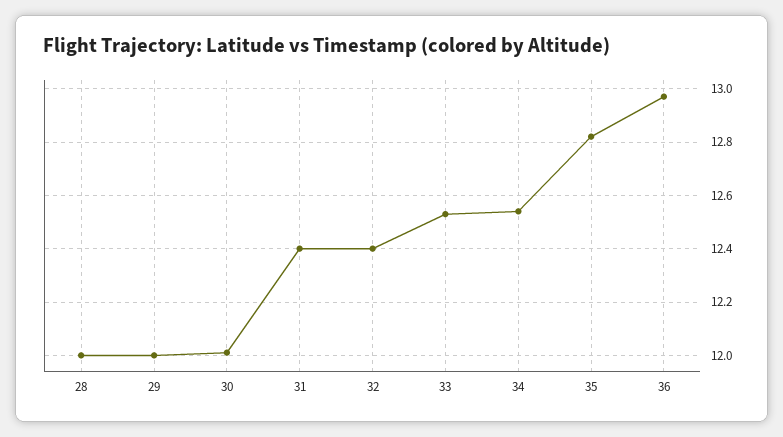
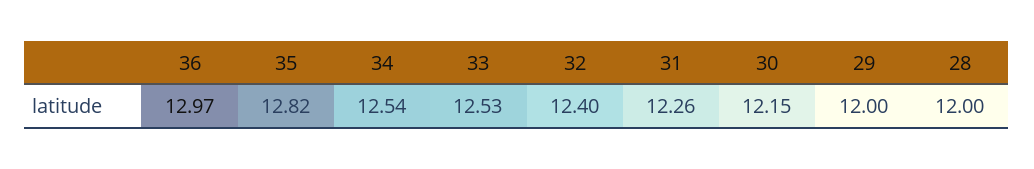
  {
    "28": 12,
    "29": 12,
-   "30": 12,
+   "30": 12.15,
-   "31": 12.4,
+   "31": 12.26,
    "32": 12.4,
    "33": 12.53,
    "34": 12.54,
    "35": 12.82,
    "36": 12.97
  }

